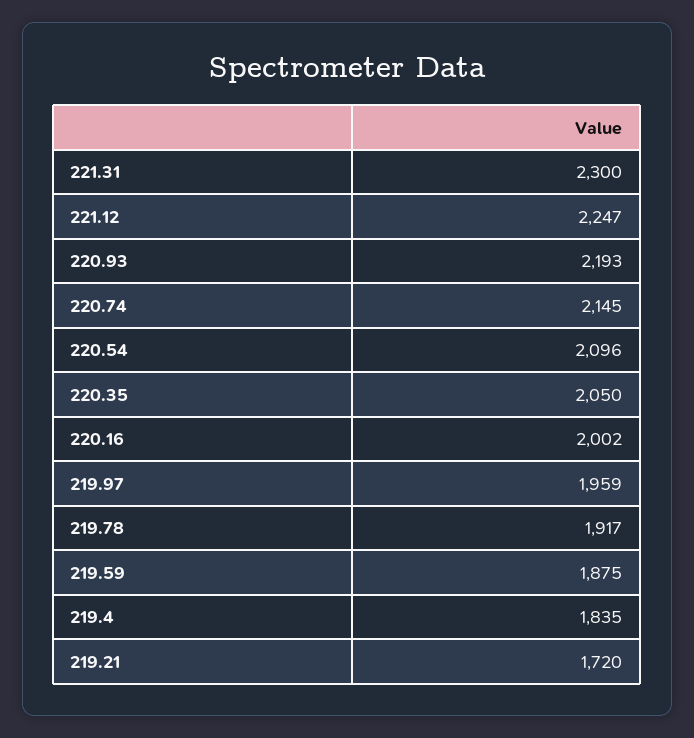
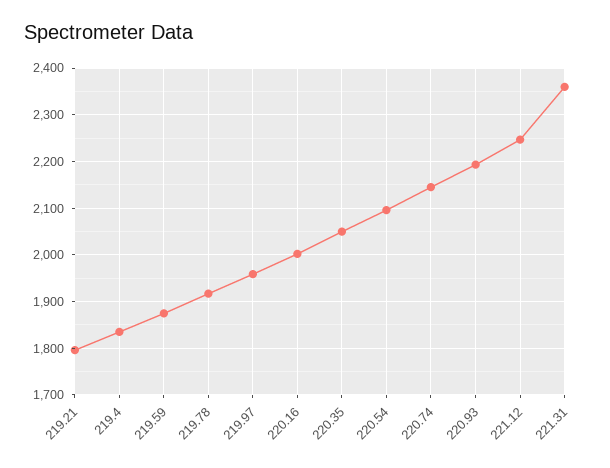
  {
-   "221.31": 2300,
+   "221.31": 2360,
    "221.12": 2247,
    "220.93": 2193,
    "220.74": 2145,
    "220.54": 2096,
    "220.35": 2050,
    "220.16": 2002,
    "219.97": 1959,
    "219.78": 1917,
    "219.59": 1875,
    "219.4": 1835,
-   "219.21": 1720
+   "219.21": 1800
  }

